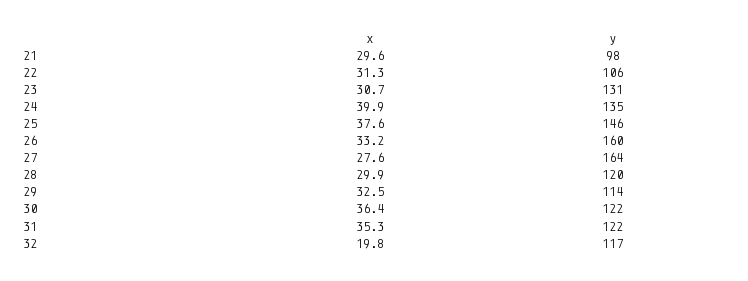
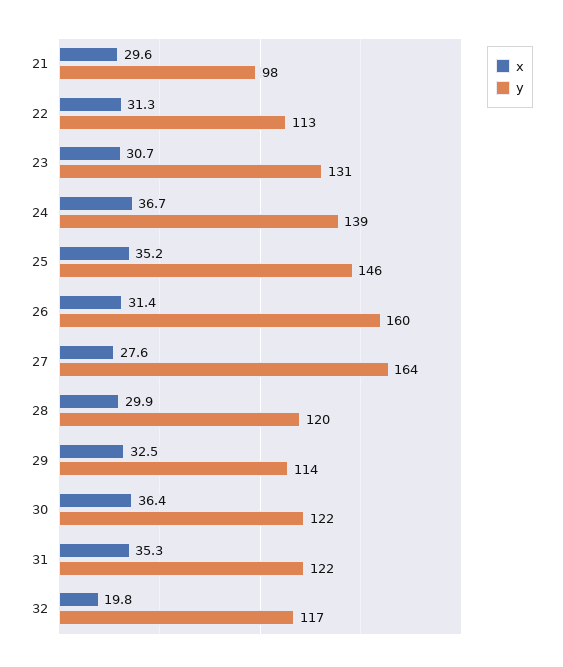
  {
    "x": {
      "21": 29.6,
      "22": 31.3,
      "23": 30.7,
-     "24": 39.9,
+     "24": 36.7,
-     "25": 37.6,
+     "25": 35.2,
-     "26": 33.2,
+     "26": 31.4,
      "27": 27.6,
      "28": 29.9,
      "29": 32.5,
      "30": 36.4,
      "31": 35.3,
      "32": 19.8
    },
    "y": {
      "21": 98,
-     "22": 106,
+     "22": 113,
      "23": 131,
-     "24": 135,
+     "24": 139,
      "25": 146,
      "26": 160,
      "27": 164,
      "28": 120,
      "29": 114,
      "30": 122,
      "31": 122,
      "32": 117
    }
  }

